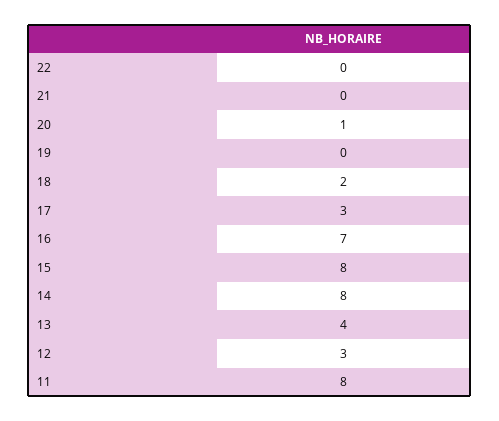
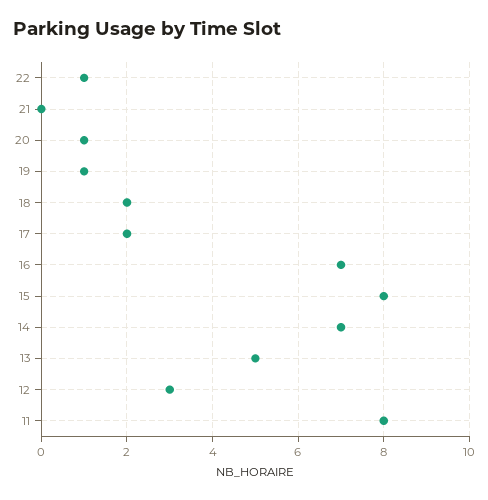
  {
-   "22": 0,
+   "22": 1,
    "21": 0,
    "20": 1,
-   "19": 0,
+   "19": 1,
    "18": 2,
-   "17": 3,
+   "17": 2,
    "16": 7,
    "15": 8,
-   "14": 8,
+   "14": 7,
-   "13": 4,
+   "13": 5,
    "12": 3,
    "11": 8
  }

